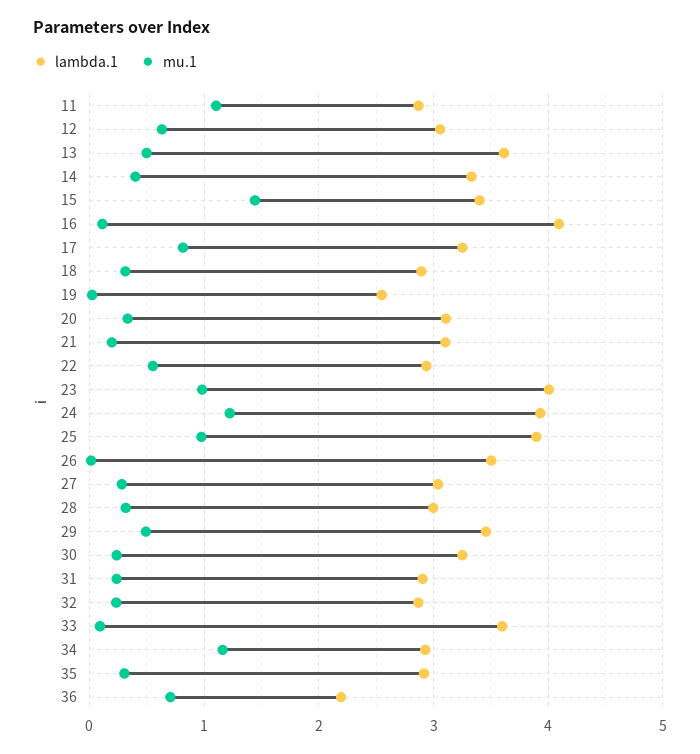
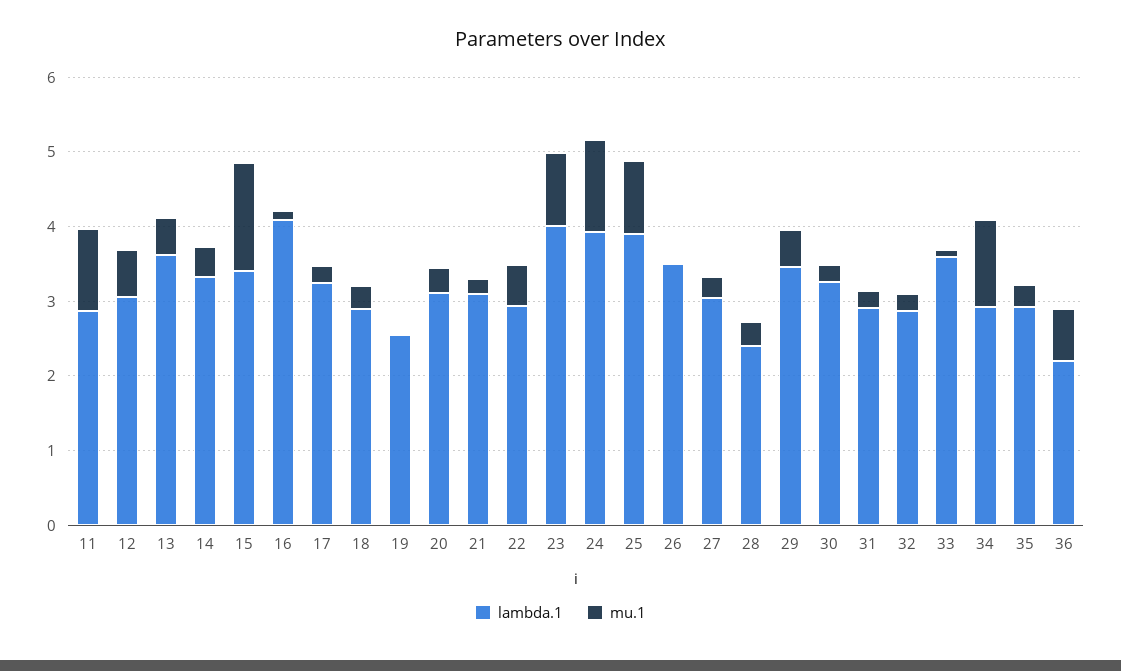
  {
    "lambda.1": {
      "11": 2.9,
      "12": 3.1,
      "13": 3.6,
      "14": 3.3,
      "15": 3.4,
      "16": 4.1,
      "17": 3.3,
      "18": 2.9,
      "19": 2.5,
      "20": 3.1,
      "21": 3.1,
      "22": 2.9,
      "23": 4,
      "24": 3.9,
      "25": 3.9,
      "26": 3.5,
      "27": 3,
-     "28": 3,
+     "28": 2.4,
      "29": 3.5,
      "30": 3.3,
      "31": 2.9,
      "32": 2.9,
      "33": 3.6,
      "34": 2.9,
      "35": 2.9,
      "36": 2.2
    },
    "mu.1": {
      "11": 1.1,
      "12": 0.6,
      "13": 0.5,
      "14": 0.4,
      "15": 1.4,
      "16": 0.1,
-     "17": 0.8,
+     "17": 0.2,
      "18": 0.3,
      "19": 0,
      "20": 0.3,
      "21": 0.2,
      "22": 0.6,
      "23": 1,
      "24": 1.2,
      "25": 1,
      "26": 0,
      "27": 0.3,
      "28": 0.3,
      "29": 0.5,
      "30": 0.2,
      "31": 0.2,
      "32": 0.2,
      "33": 0.1,
      "34": 1.2,
      "35": 0.3,
      "36": 0.7
    }
  }

